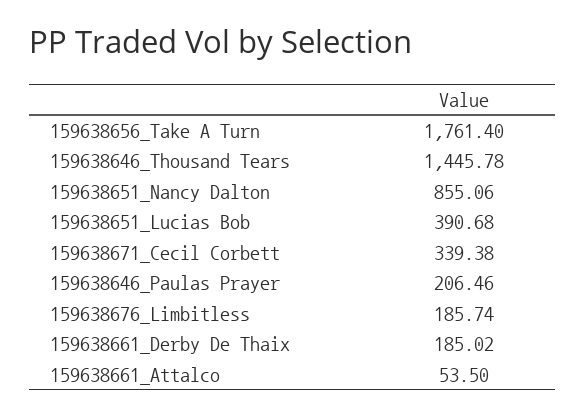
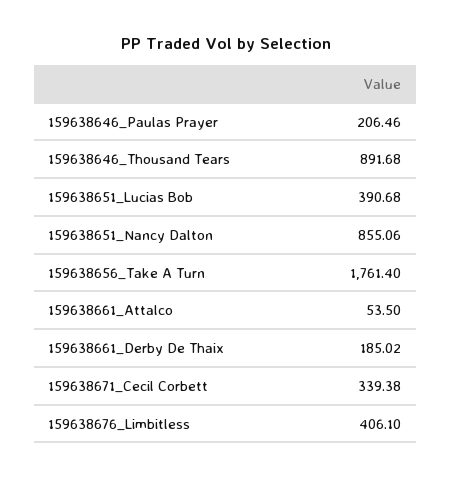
  {
    "159638656_Take A Turn": 1761.4,
-   "159638646_Thousand Tears": 1445.78,
+   "159638646_Thousand Tears": 891.68,
    "159638651_Nancy Dalton": 855.06,
    "159638651_Lucias Bob": 390.68,
    "159638671_Cecil Corbett": 339.38,
    "159638646_Paulas Prayer": 206.46,
-   "159638676_Limbitless": 185.74,
+   "159638676_Limbitless": 406.1,
    "159638661_Derby De Thaix": 185.02,
    "159638661_Attalco": 53.5
  }

